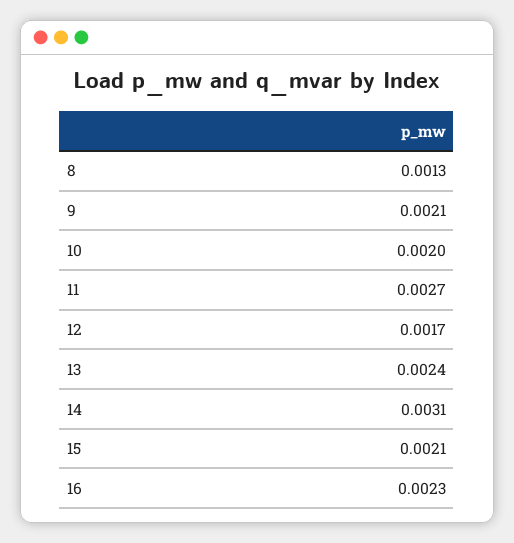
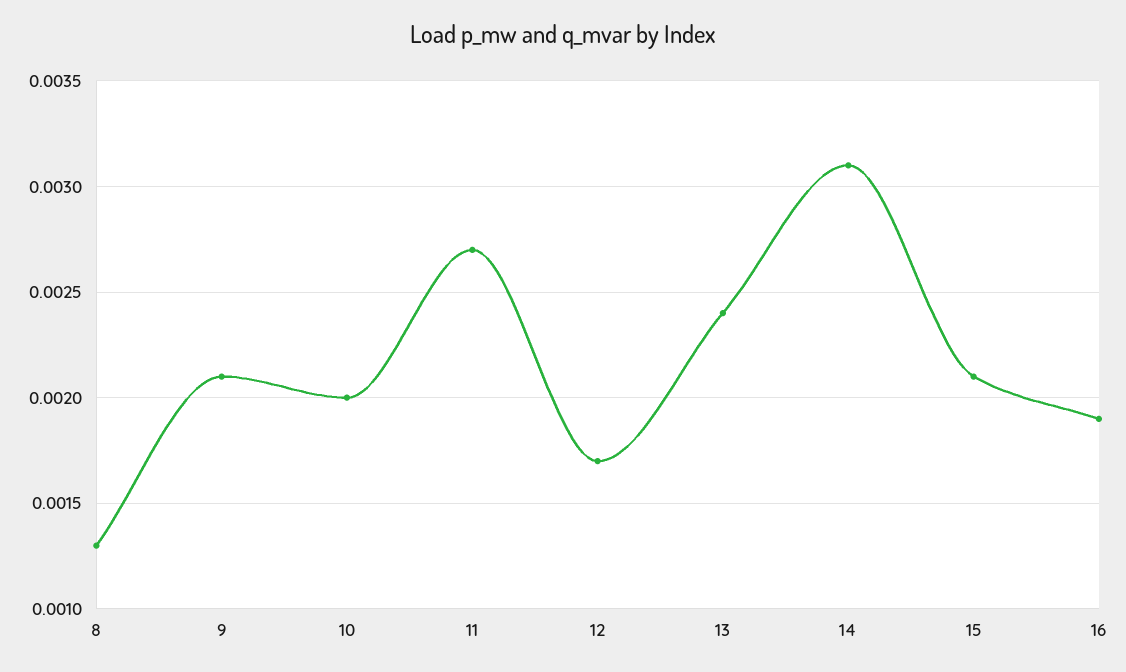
  {
    "8": 0.0013,
    "9": 0.0021,
    "10": 0.002,
    "11": 0.0027,
    "12": 0.0017,
    "13": 0.0024,
    "14": 0.0031,
    "15": 0.0021,
-   "16": 0.0023
+   "16": 0.0019
  }

